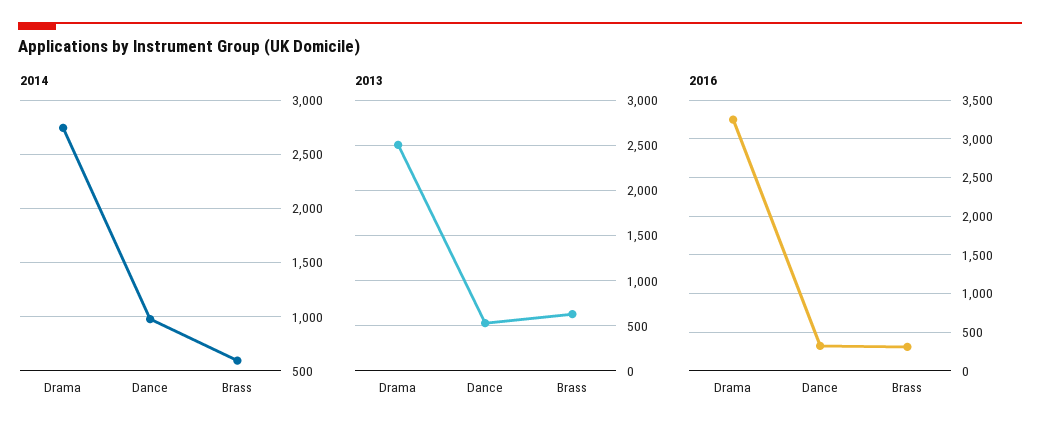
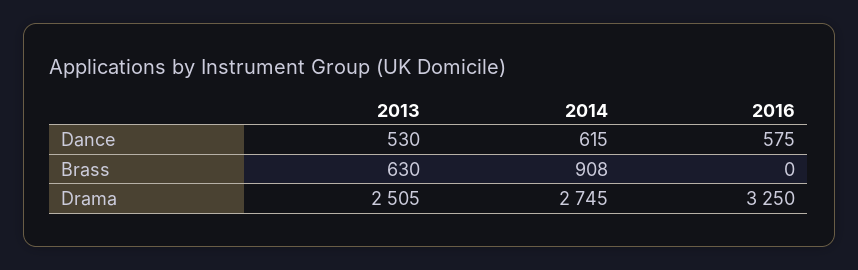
  {
    "2014": {
      "Drama": 2745,
-     "Dance": 1000,
+     "Dance": 615,
-     "Brass": 600
+     "Brass": 908
    },
    "2013": {
      "Drama": 2505,
      "Dance": 530,
      "Brass": 630
    },
    "2016": {
      "Drama": 3250,
-     "Dance": 300,
+     "Dance": 575,
-     "Brass": 300
+     "Brass": 0
    }
  }

